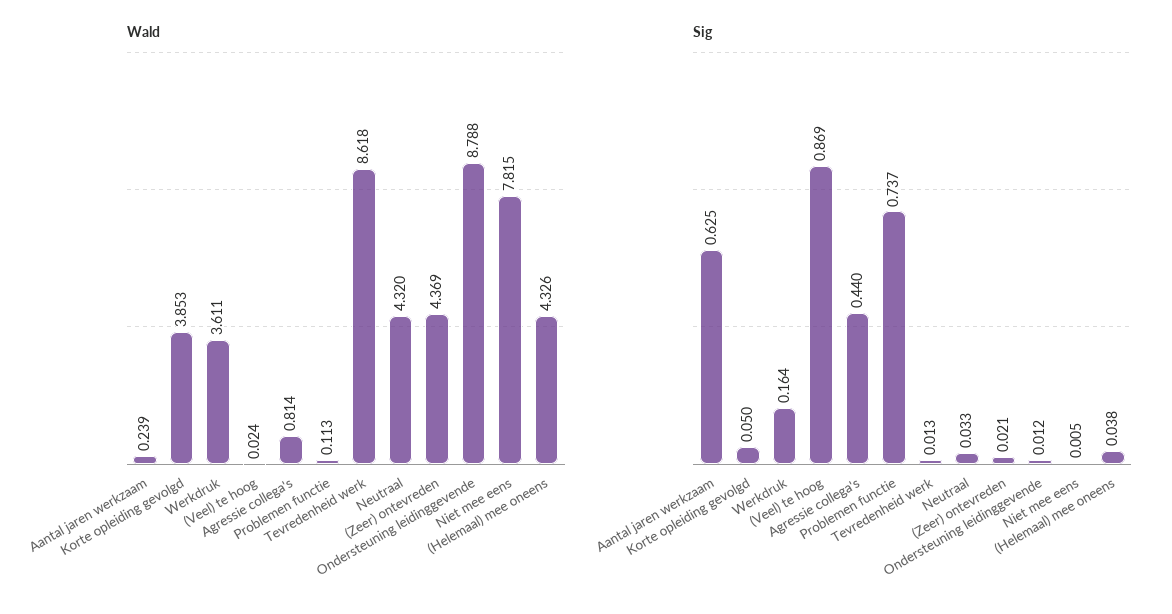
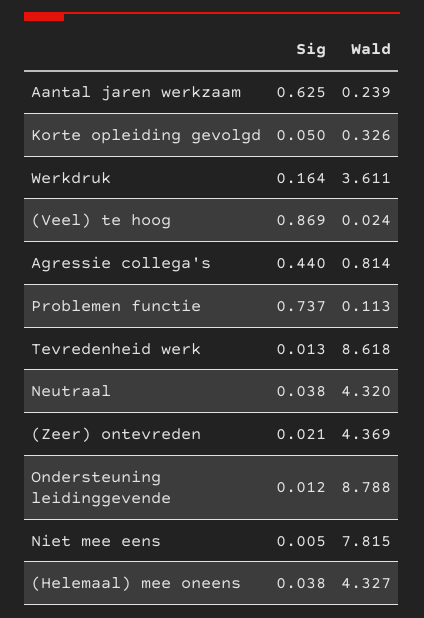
  {
    "Wald": {
      "Aantal jaren werkzaam": 0.239,
-     "Korte opleiding gevolgd": 3.853,
+     "Korte opleiding gevolgd": 0.326,
      "Werkdruk": 3.611,
      "(Veel) te hoog": 0.024,
      "Agressie collega's": 0.814,
      "Problemen functie": 0.113,
      "Tevredenheid werk": 8.618,
      "Neutraal": 4.32,
      "(Zeer) ontevreden": 4.369,
      "Ondersteuning leidinggevende": 8.788,
      "Niet mee eens": 7.815,
-     "(Helemaal) mee oneens": 4.326
+     "(Helemaal) mee oneens": 4.327
    },
    "Sig": {
      "Aantal jaren werkzaam": 0.625,
      "Korte opleiding gevolgd": 0.05,
      "Werkdruk": 0.164,
      "(Veel) te hoog": 0.869,
      "Agressie collega's": 0.44,
      "Problemen functie": 0.737,
      "Tevredenheid werk": 0.013,
-     "Neutraal": 0.033,
+     "Neutraal": 0.038,
      "(Zeer) ontevreden": 0.021,
      "Ondersteuning leidinggevende": 0.012,
      "Niet mee eens": 0.005,
      "(Helemaal) mee oneens": 0.038
    }
  }

